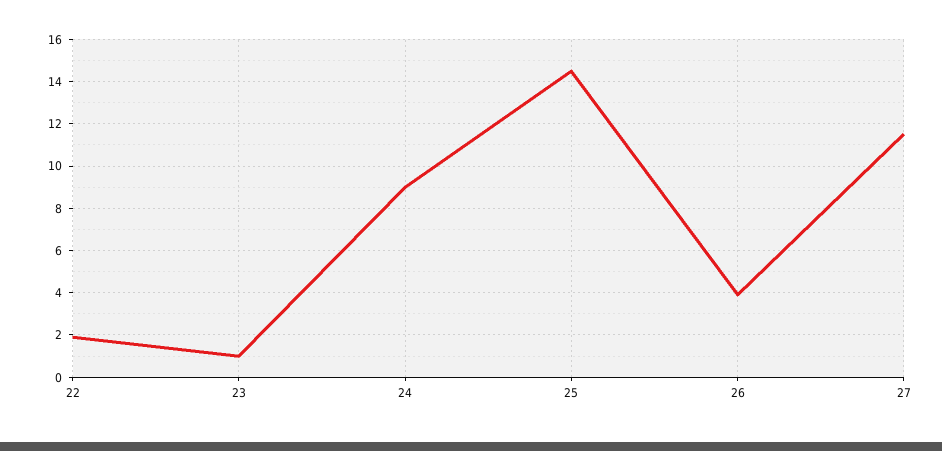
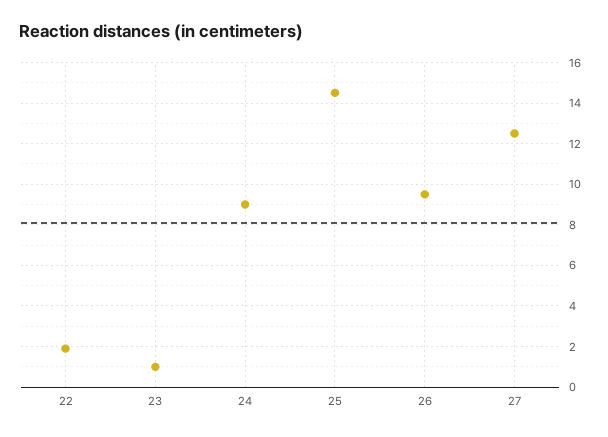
  {
    "22": 2,
    "23": 1,
    "24": 9,
    "25": 14.5,
-   "26": 4,
+   "26": 9.5,
-   "27": 11.5
+   "27": 12.5
  }

